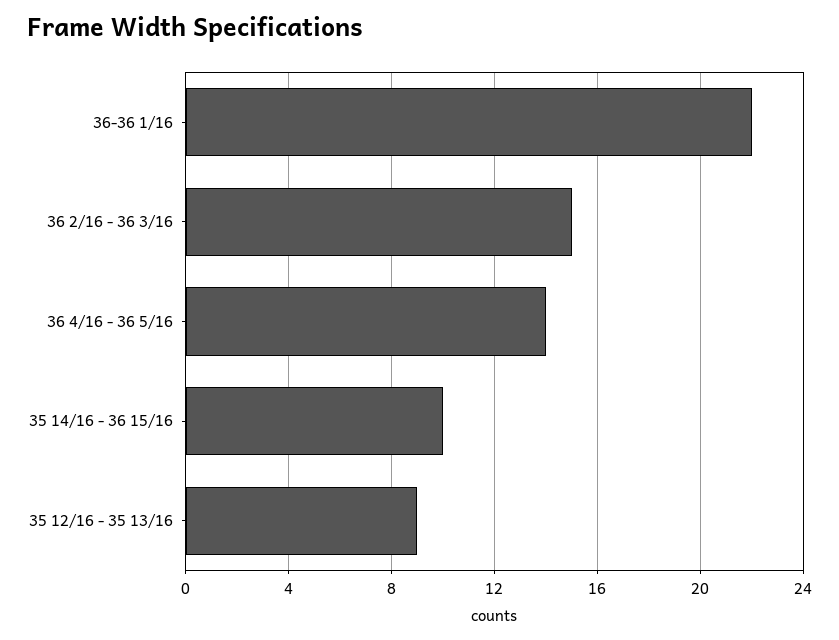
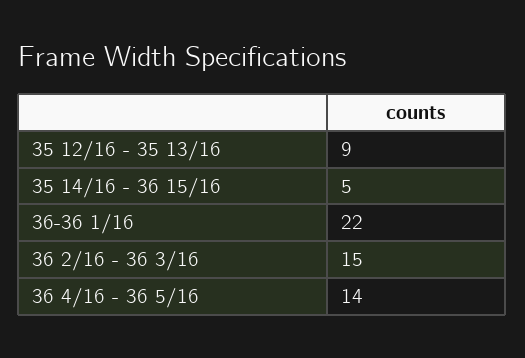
  {
    "36-36 1/16": 22,
    "36 2/16 - 36 3/16": 15,
    "36 4/16 - 36 5/16": 14,
-   "35 14/16 - 36 15/16": 10,
+   "35 14/16 - 36 15/16": 5,
    "35 12/16 - 35 13/16": 9
  }

